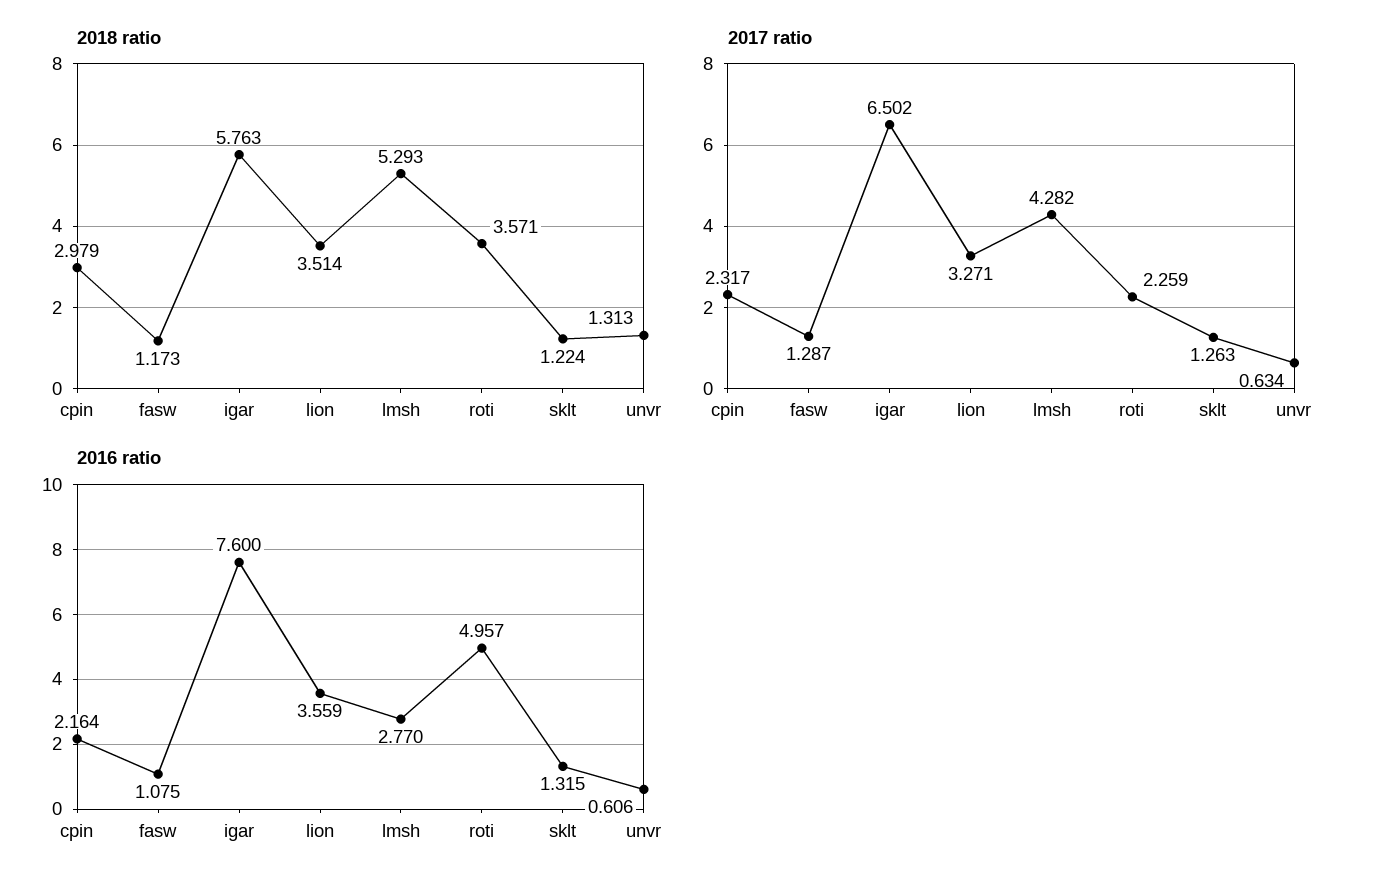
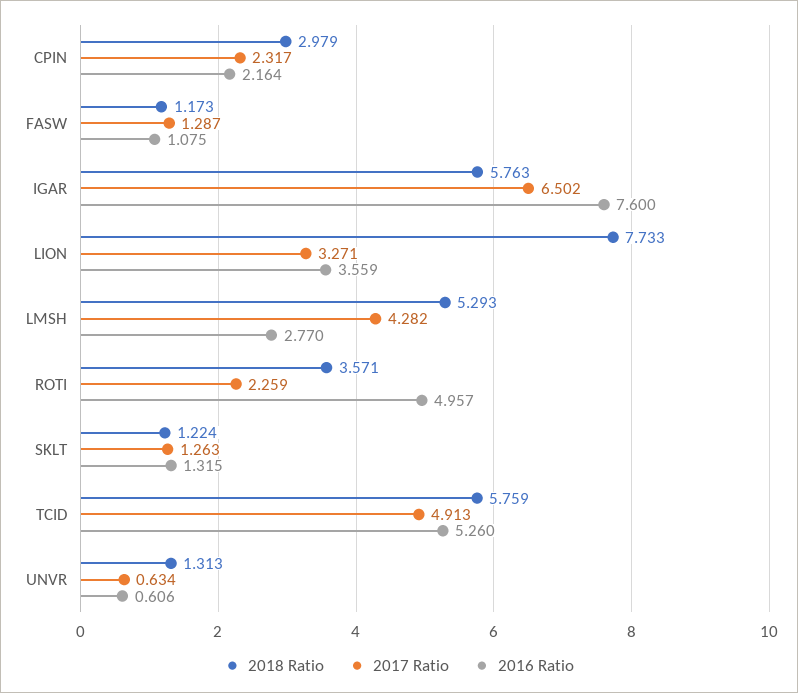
  {
    "2018 ratio": {
      "cpin": 2.979,
      "fasw": 1.173,
      "igar": 5.763,
-     "lion": 3.514,
+     "lion": 7.733,
      "lmsh": 5.293,
      "roti": 3.571,
      "sklt": 1.224,
-     "unvr": 1.313
+     "unvr": 1.313,
+     "TCID": 5.759
    },
    "2017 ratio": {
      "cpin": 2.317,
      "fasw": 1.287,
      "igar": 6.502,
      "lion": 3.271,
      "lmsh": 4.282,
      "roti": 2.259,
      "sklt": 1.263,
-     "unvr": 0.634
+     "unvr": 0.634,
+     "TCID": 4.913
    },
    "2016 ratio": {
      "cpin": 2.164,
      "fasw": 1.075,
      "igar": 7.6,
      "lion": 3.559,
      "lmsh": 2.77,
      "roti": 4.957,
      "sklt": 1.315,
-     "unvr": 0.606
+     "unvr": 0.606,
+     "TCID": 5.26
    }
  }

